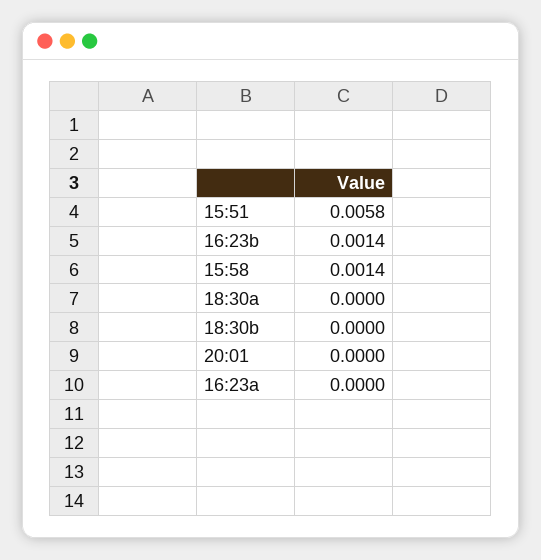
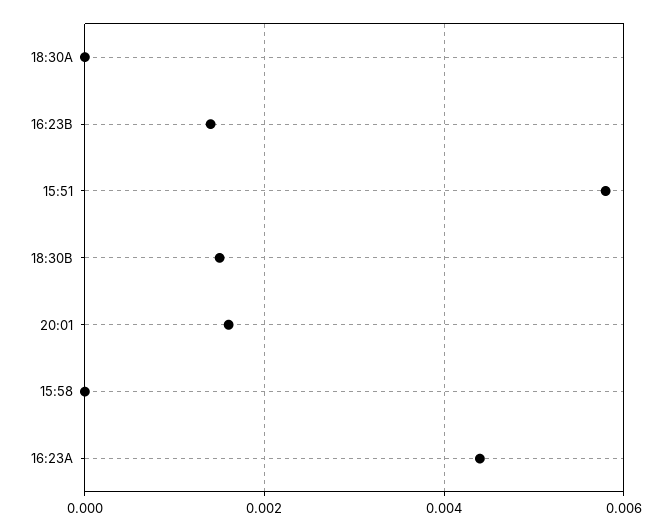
  {
    "15:51": 0.0058,
    "16:23b": 0.0014,
-   "15:58": 0.0014,
+   "15:58": 0,
    "18:30a": 0,
-   "18:30b": 0,
+   "18:30b": 0.0015,
-   "20:01": 0,
+   "20:01": 0.0015,
-   "16:23a": 0
+   "16:23a": 0.0045
  }

